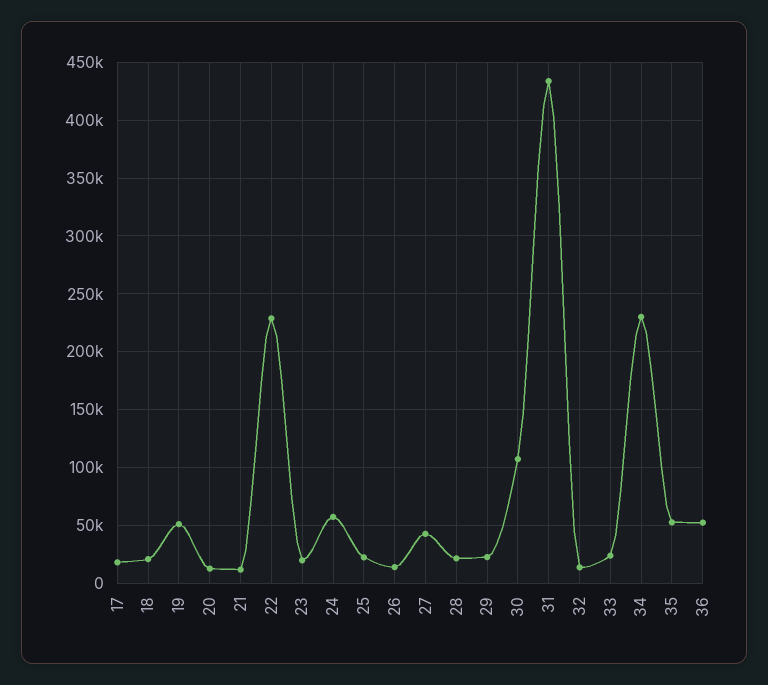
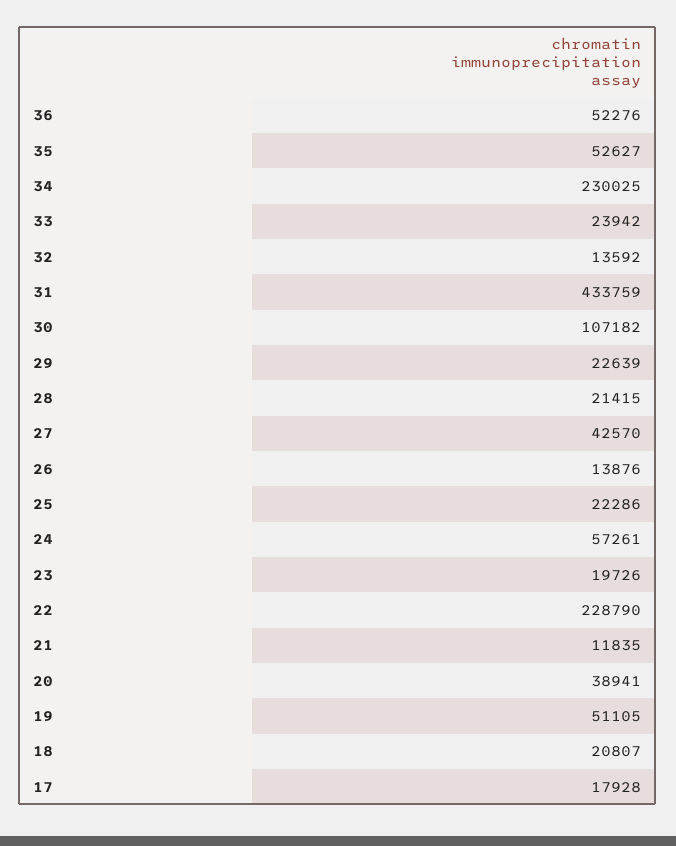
  {
    "17": 17928,
    "18": 20807,
    "19": 51105,
-   "20": 10000,
+   "20": 38941,
    "21": 11835,
    "22": 228790,
    "23": 19726,
    "24": 57261,
    "25": 22286,
    "26": 13876,
    "27": 42570,
    "28": 21415,
    "29": 22639,
    "30": 107182,
    "31": 433759,
    "32": 13592,
    "33": 23942,
    "34": 230025,
    "35": 52627,
    "36": 52276
  }

